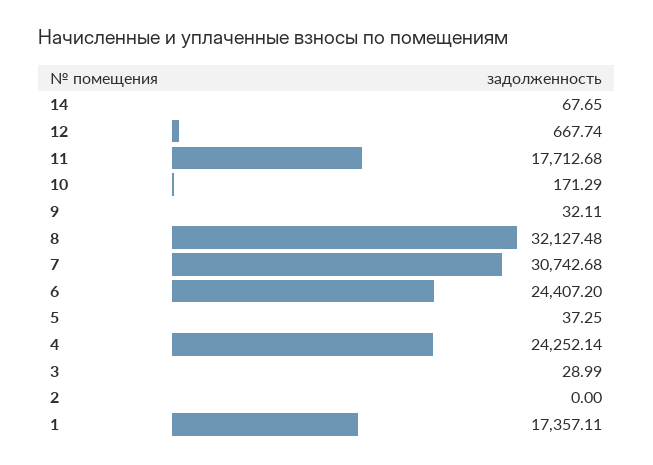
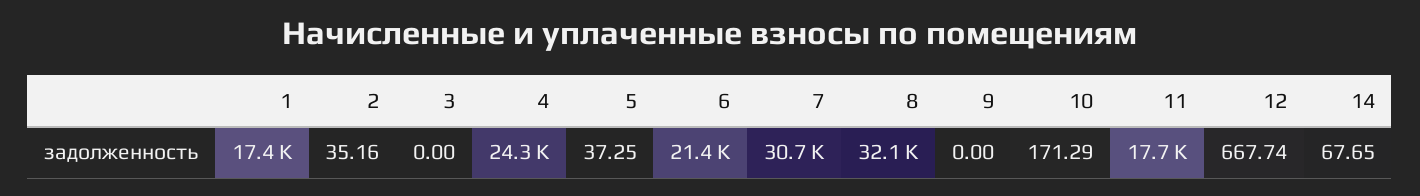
  {
    "14": 67.65,
    "12": 667.74,
    "11": 17712.68,
    "10": 171.29,
-   "9": 32.11,
+   "9": 0,
    "8": 32127.48,
    "7": 30742.68,
-   "6": 24407.2,
+   "6": 21400,
    "5": 37.25,
    "4": 24252.14,
-   "3": 28.99,
+   "3": 0,
-   "2": 0,
+   "2": 35.16,
    "1": 17357.11
  }

